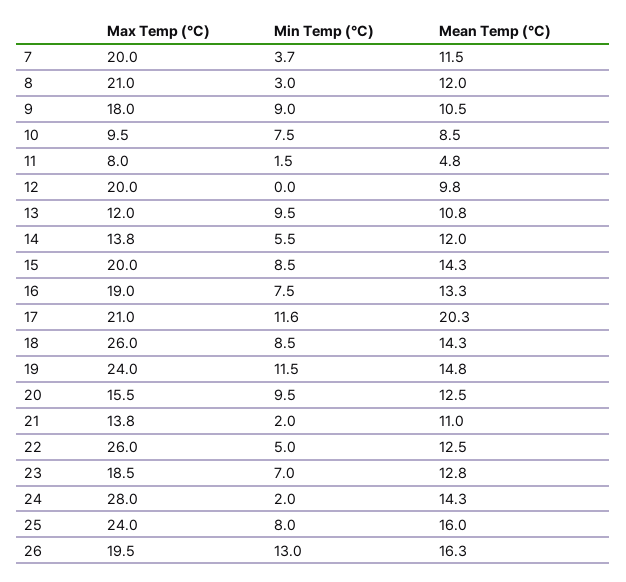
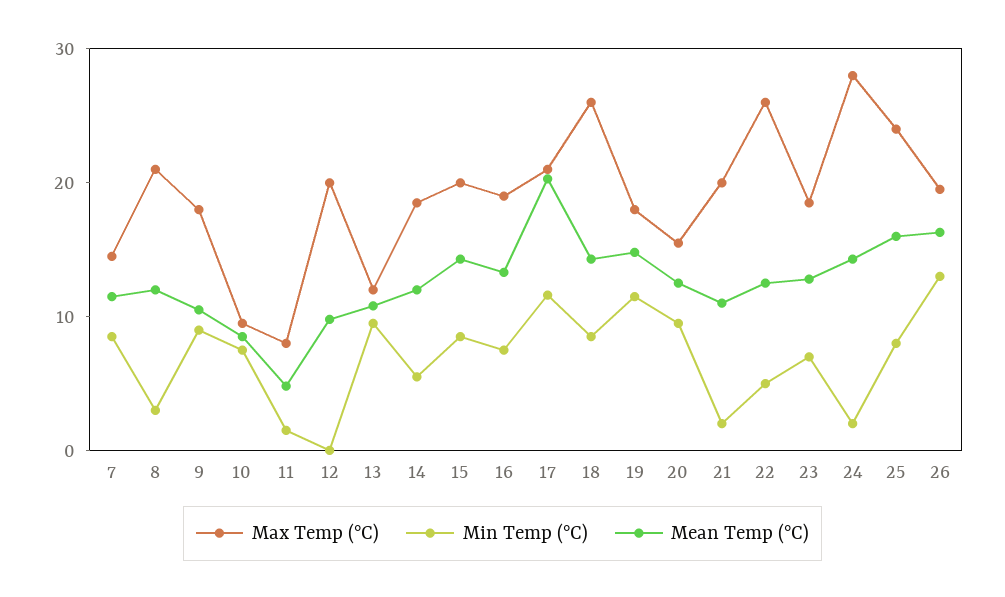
  {
    "Max Temp (°C)": {
-     "7": 20,
+     "7": 14,
      "8": 21,
      "9": 18,
      "10": 9.5,
      "11": 8,
      "12": 20,
      "13": 12,
-     "14": 13.8,
+     "14": 18,
      "15": 20,
      "16": 19,
      "17": 21,
      "18": 26,
-     "19": 24,
+     "19": 18,
      "20": 15.5,
-     "21": 13.8,
+     "21": 20,
      "22": 26,
      "23": 18.5,
      "24": 28,
      "25": 24,
      "26": 19.5
    },
    "Min Temp (°C)": {
-     "7": 3.7,
+     "7": 8,
      "8": 3,
      "9": 9,
      "10": 7.5,
      "11": 1.5,
      "12": 0,
      "13": 9.5,
      "14": 5.5,
      "15": 8.5,
      "16": 7.5,
      "17": 11.6,
      "18": 8.5,
      "19": 11.5,
      "20": 9.5,
      "21": 2,
      "22": 5,
      "23": 7,
      "24": 2,
      "25": 8,
      "26": 13
    },
    "Mean Temp (°C)": {
      "7": 11.5,
      "8": 12,
      "9": 10.5,
      "10": 8.5,
      "11": 4.8,
      "12": 9.8,
      "13": 10.8,
      "14": 12,
      "15": 14.3,
      "16": 13.3,
      "17": 20.3,
      "18": 14.3,
      "19": 14.8,
      "20": 12.5,
      "21": 11,
      "22": 12.5,
      "23": 12.8,
      "24": 14.3,
      "25": 16,
      "26": 16.3
    }
  }

